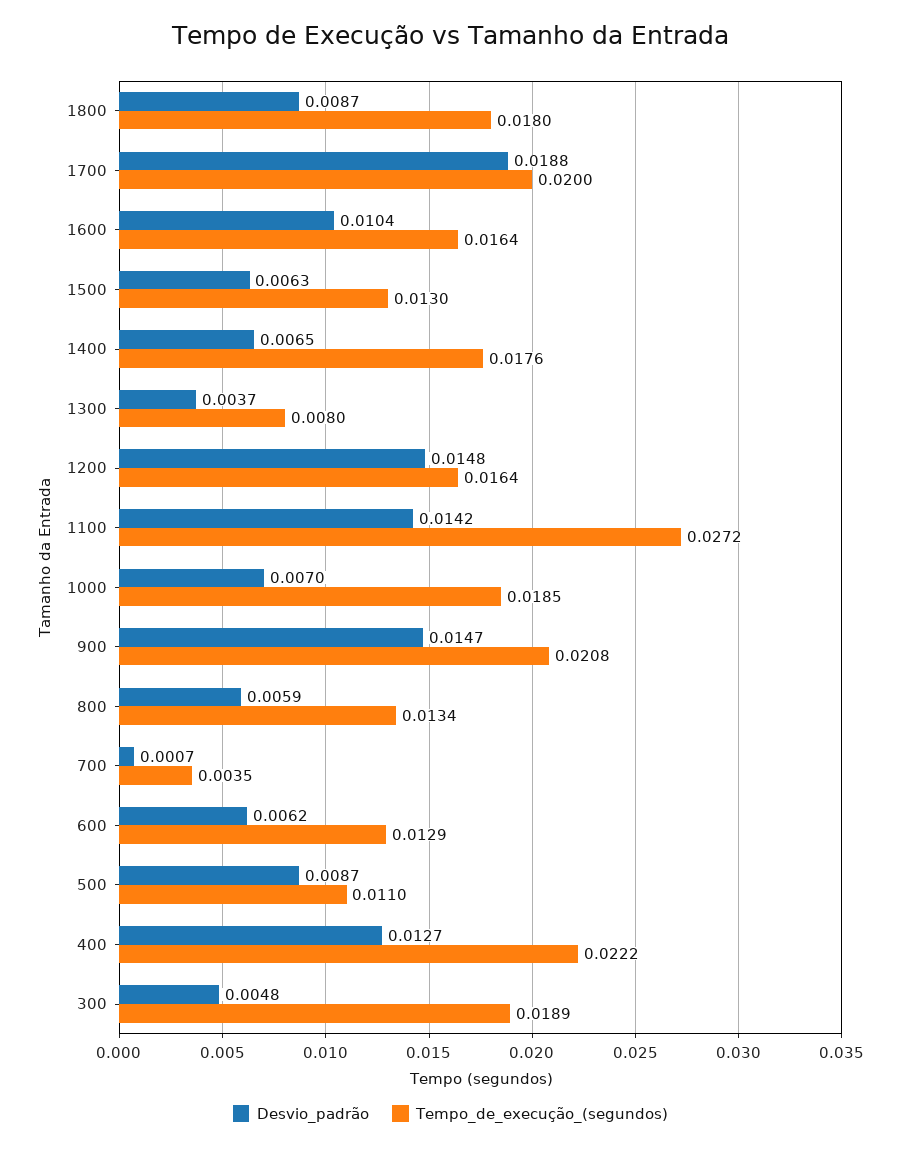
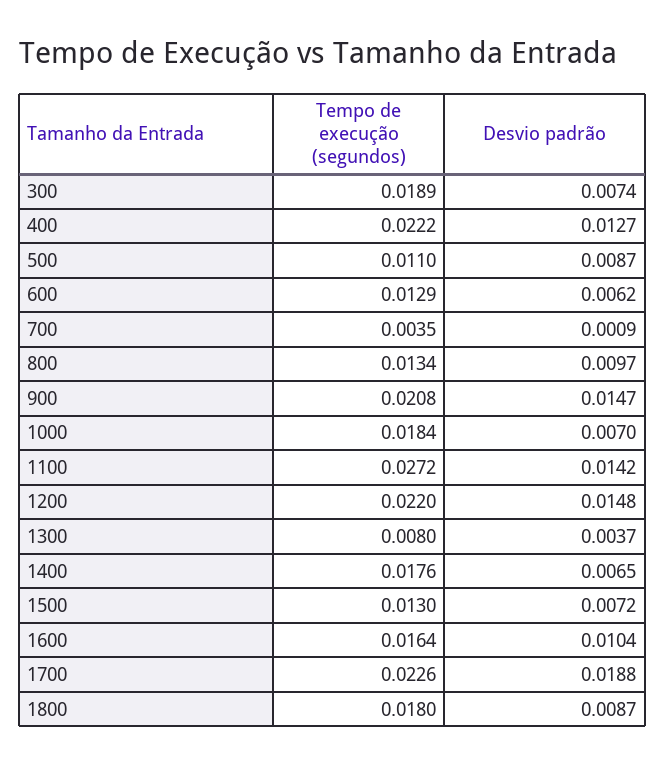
  {
    "Desvio_padrão": {
      "1800": 0.0087,
      "1700": 0.0188,
      "1600": 0.0104,
-     "1500": 0.0063,
+     "1500": 0.0072,
      "1400": 0.0065,
      "1300": 0.0037,
      "1200": 0.0148,
      "1100": 0.0142,
      "1000": 0.007,
      "900": 0.0147,
-     "800": 0.0059,
+     "800": 0.0097,
-     "700": 0.0007,
+     "700": 0.0009,
      "600": 0.0062,
      "500": 0.0087,
      "400": 0.0127,
-     "300": 0.0048
+     "300": 0.0074
    },
    "Tempo_de_execução_(segundos)": {
      "1800": 0.018,
-     "1700": 0.02,
+     "1700": 0.0226,
      "1600": 0.0164,
      "1500": 0.013,
      "1400": 0.0176,
      "1300": 0.008,
-     "1200": 0.0164,
+     "1200": 0.022,
      "1100": 0.0272,
-     "1000": 0.0185,
+     "1000": 0.0184,
      "900": 0.0208,
      "800": 0.0134,
      "700": 0.0035,
      "600": 0.0129,
      "500": 0.011,
      "400": 0.0222,
      "300": 0.0189
    }
  }

